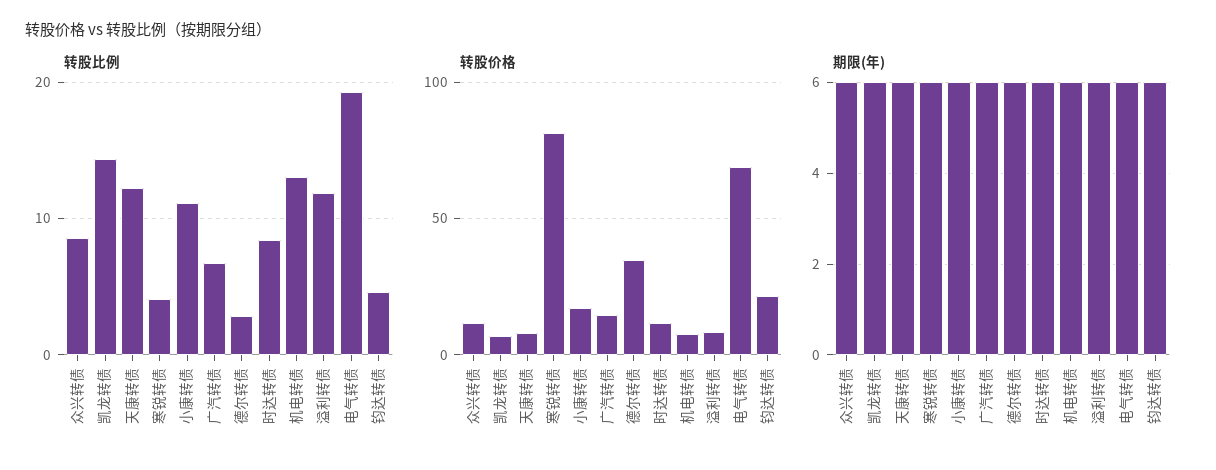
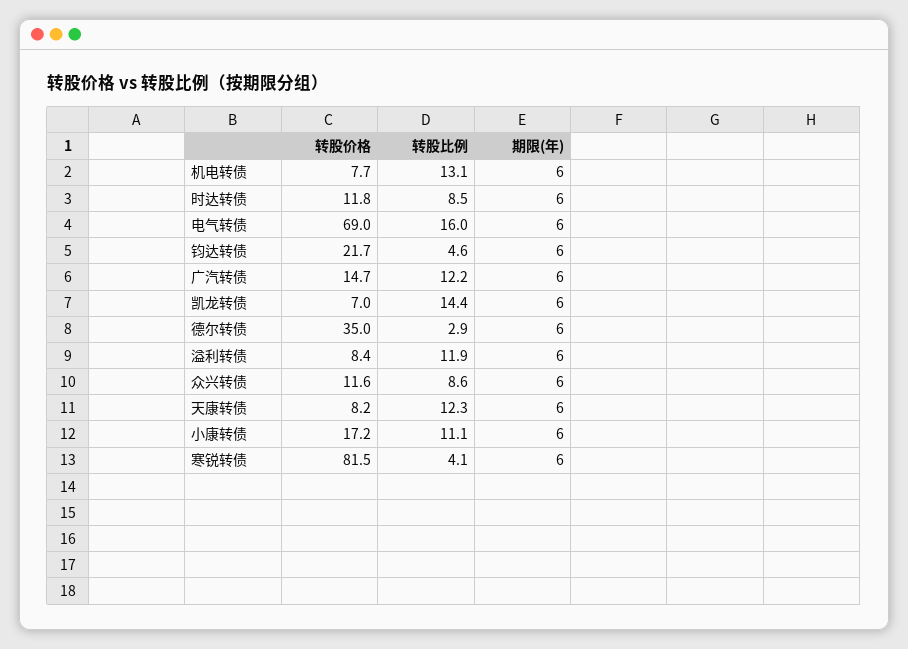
  {
    "转股比例": {
      "众兴转债": 8.6,
      "凯龙转债": 14.4,
      "天康转债": 12.3,
      "寒锐转债": 4.1,
      "小康转债": 11.1,
-     "广汽转债": 7,
+     "广汽转债": 12.2,
      "德尔转债": 2.9,
      "时达转债": 8.5,
      "机电转债": 13.1,
      "溢利转债": 11.9,
-     "电气转债": 19,
+     "电气转债": 16,
      "钧达转债": 4.6
    },
    "转股价格": {
      "众兴转债": 11.6,
      "凯龙转债": 7,
      "天康转债": 8.2,
      "寒锐转债": 81.5,
      "小康转债": 17.2,
      "广汽转债": 14.7,
      "德尔转债": 35,
      "时达转债": 11.8,
      "机电转债": 7.7,
      "溢利转债": 8.4,
      "电气转债": 69,
      "钧达转债": 21.7
    },
    "期限(年)": {
      "众兴转债": 6,
      "凯龙转债": 6,
      "天康转债": 6,
      "寒锐转债": 6,
      "小康转债": 6,
      "广汽转债": 6,
      "德尔转债": 6,
      "时达转债": 6,
      "机电转债": 6,
      "溢利转债": 6,
      "电气转债": 6,
      "钧达转债": 6
    }
  }

